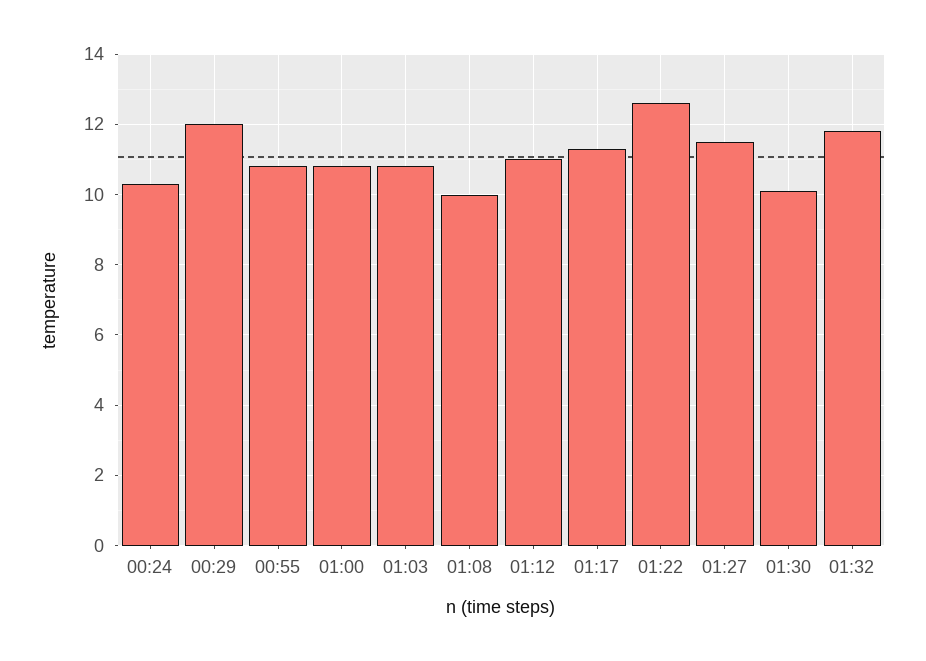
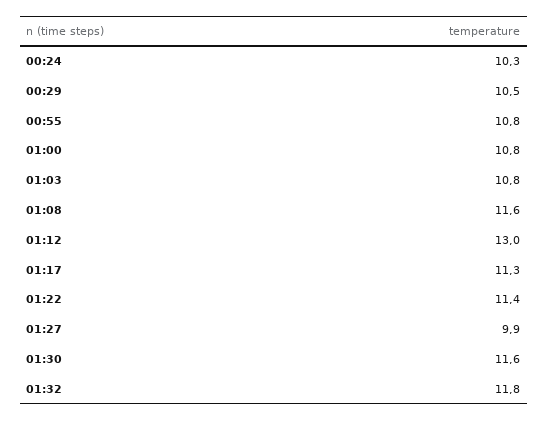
  {
    "00:24": 10.3,
-   "00:29": 12,
+   "00:29": 10.5,
    "00:55": 10.8,
    "01:00": 10.8,
    "01:03": 10.8,
-   "01:08": 10,
+   "01:08": 11.6,
-   "01:12": 11,
+   "01:12": 13,
    "01:17": 11.3,
-   "01:22": 12.5,
+   "01:22": 11.4,
-   "01:27": 11.5,
+   "01:27": 9.9,
-   "01:30": 10,
+   "01:30": 11.6,
    "01:32": 11.8
  }

